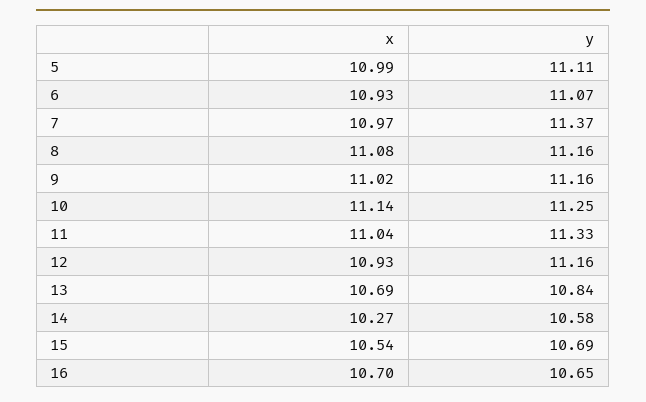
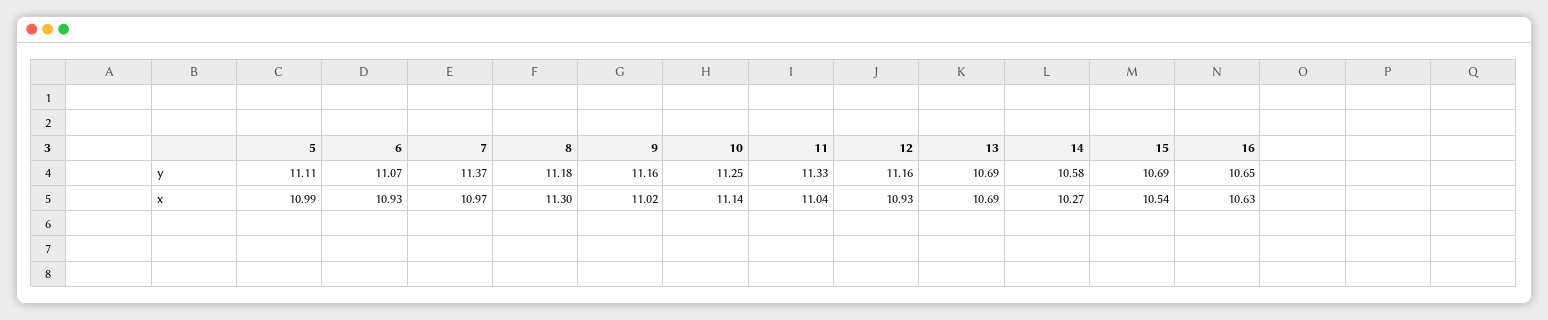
  {
    "x": {
      "5": 10.99,
      "6": 10.93,
      "7": 10.97,
-     "8": 11.08,
+     "8": 11.3,
      "9": 11.02,
      "10": 11.14,
      "11": 11.04,
      "12": 10.93,
      "13": 10.69,
      "14": 10.27,
      "15": 10.54,
-     "16": 10.7
+     "16": 10.63
    },
    "y": {
      "5": 11.11,
      "6": 11.07,
      "7": 11.37,
-     "8": 11.16,
+     "8": 11.18,
      "9": 11.16,
      "10": 11.25,
      "11": 11.33,
      "12": 11.16,
-     "13": 10.84,
+     "13": 10.69,
      "14": 10.58,
      "15": 10.69,
      "16": 10.65
    }
  }

